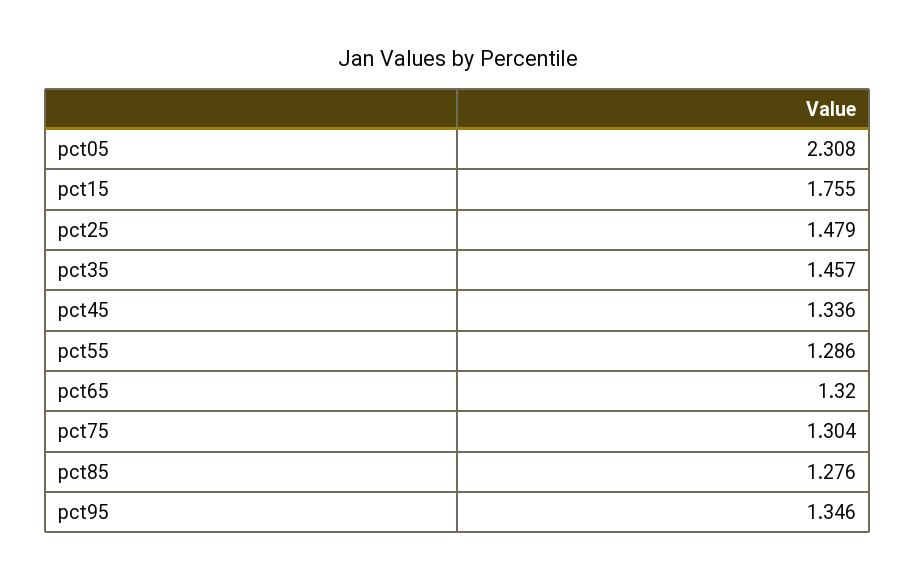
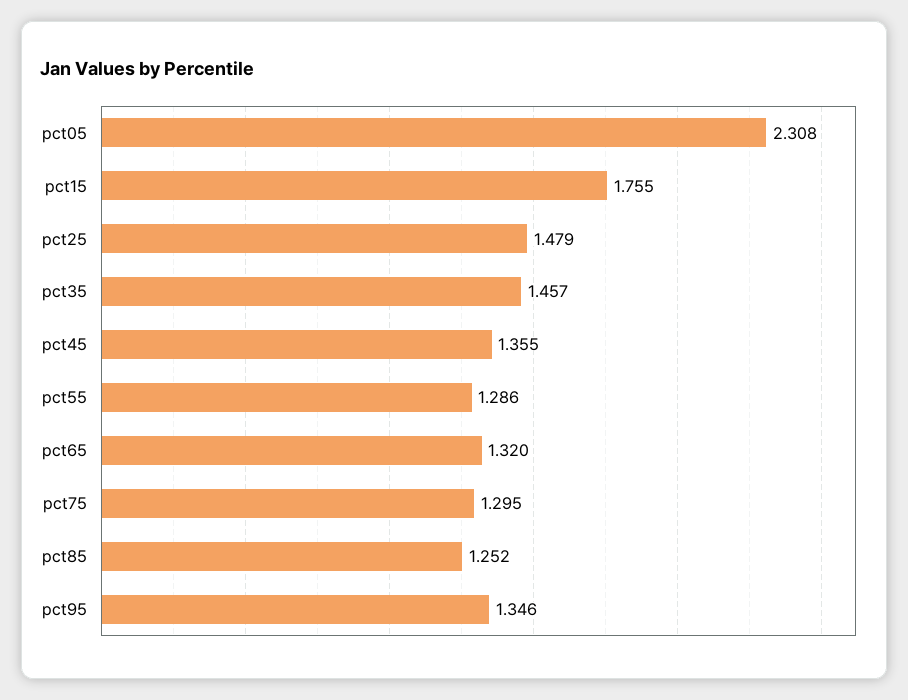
  {
    "pct05": 2.308,
    "pct15": 1.755,
    "pct25": 1.479,
    "pct35": 1.457,
-   "pct45": 1.336,
+   "pct45": 1.355,
    "pct55": 1.286,
    "pct65": 1.32,
-   "pct75": 1.304,
+   "pct75": 1.295,
-   "pct85": 1.276,
+   "pct85": 1.252,
    "pct95": 1.346
  }

